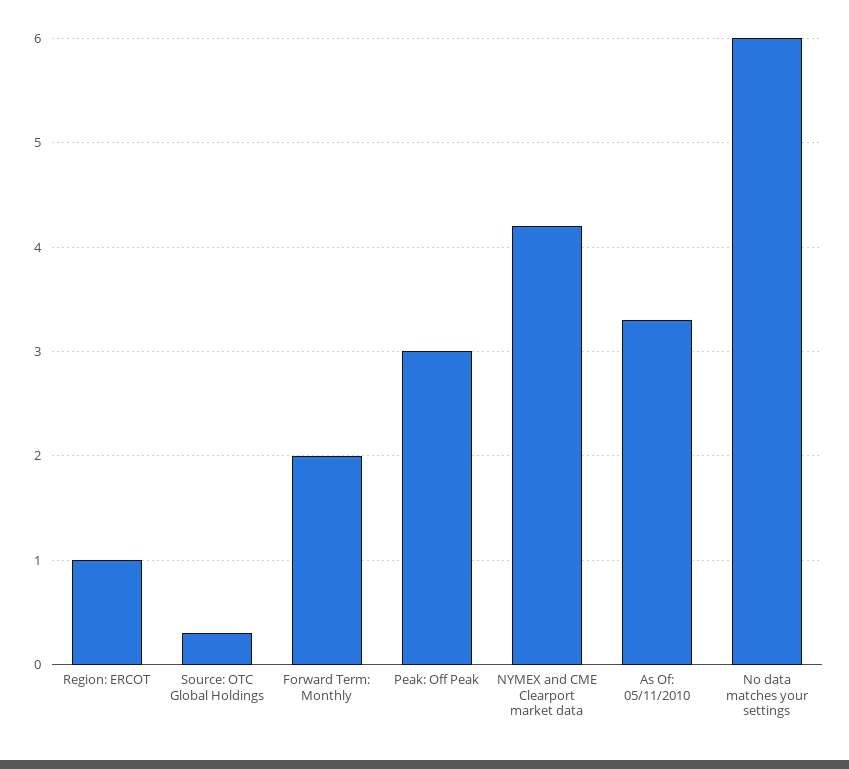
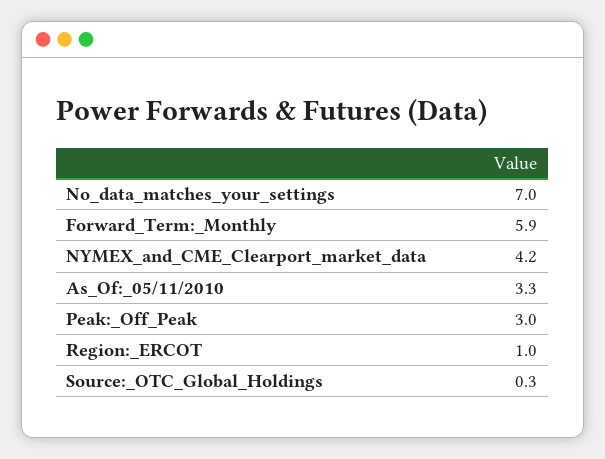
  {
    "Region: ERCOT": 1,
    "Source: OTC Global Holdings": 0.3,
-   "Forward Term: Monthly": 2,
+   "Forward Term: Monthly": 5.9,
    "Peak: Off Peak": 3,
    "NYMEX and CME Clearport market data": 4.2,
    "As Of: 05/11/2010": 3.3,
-   "No data matches your settings": 6
+   "No data matches your settings": 7
  }

